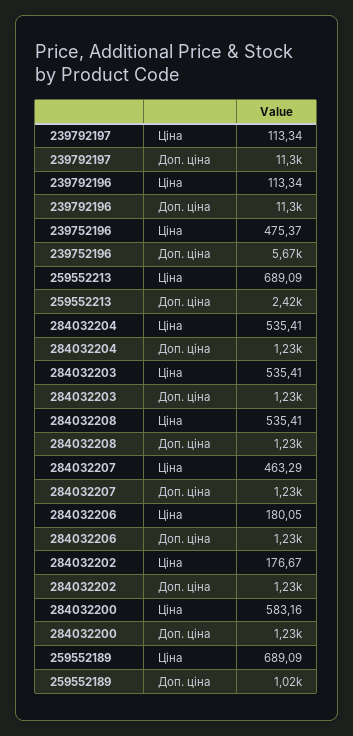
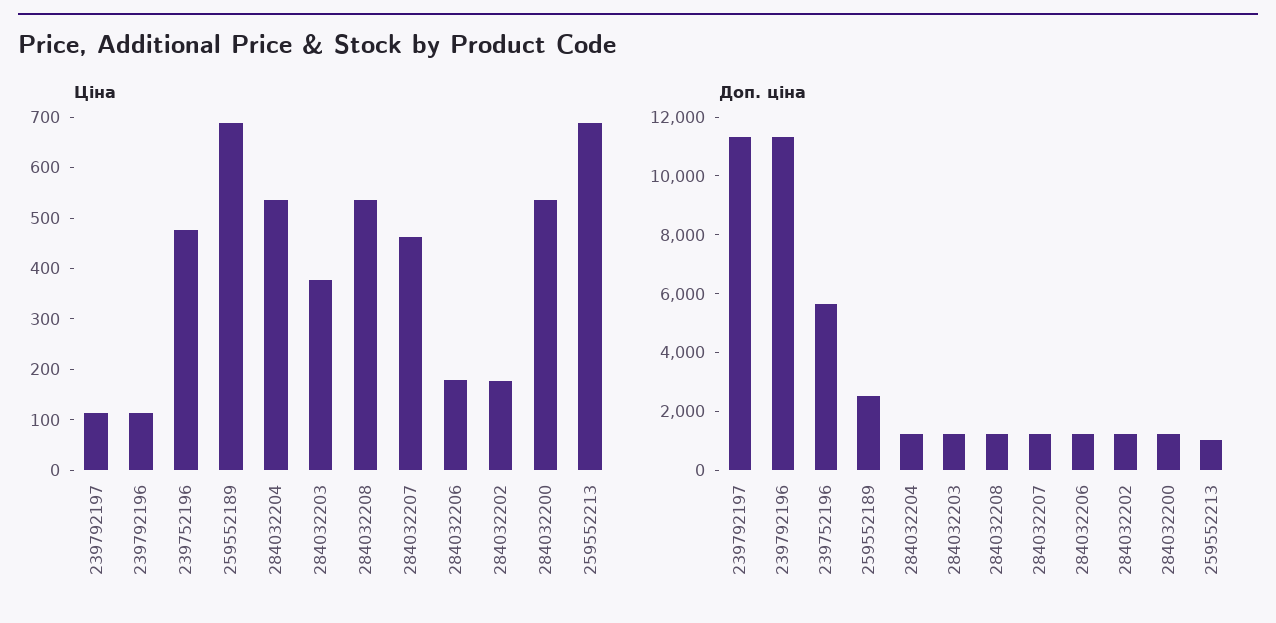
  {
    "Ціна": {
      "239792197": 113.34,
      "239792196": 113.34,
      "239752196": 475.37,
      "259552213": 689.09,
      "284032204": 535.41,
-     "284032203": 535.41,
+     "284032203": 380,
      "284032208": 535.41,
      "284032207": 463.29,
      "284032206": 180.05,
      "284032202": 176.67,
-     "284032200": 583.16,
+     "284032200": 540,
      "259552189": 689.09
    },
    "Доп. ціна": {
      "239792197": 11300,
      "239792196": 11300,
      "239752196": 5670,
-     "259552213": 2420,
+     "259552213": 1000,
      "284032204": 1230,
      "284032203": 1230,
      "284032208": 1230,
      "284032207": 1230,
      "284032206": 1230,
      "284032202": 1230,
      "284032200": 1230,
-     "259552189": 1020
+     "259552189": 2500
    }
  }

